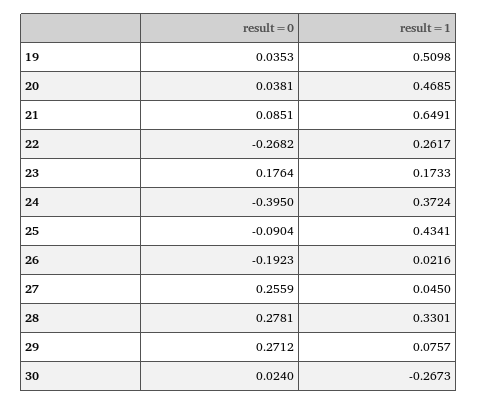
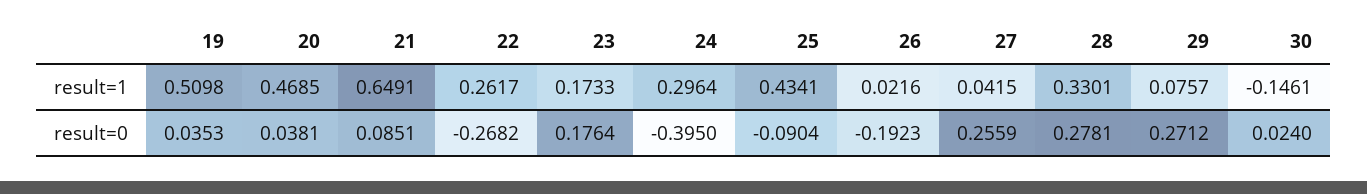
  {
    "result=0": {
      "19": 0.0353,
      "20": 0.0381,
      "21": 0.0851,
      "22": -0.2682,
      "23": 0.1764,
      "24": -0.395,
      "25": -0.0904,
      "26": -0.1923,
      "27": 0.2559,
      "28": 0.2781,
      "29": 0.2712,
      "30": 0.024
    },
    "result=1": {
      "19": 0.5098,
      "20": 0.4685,
      "21": 0.6491,
      "22": 0.2617,
      "23": 0.1733,
-     "24": 0.3724,
+     "24": 0.2964,
      "25": 0.4341,
      "26": 0.0216,
-     "27": 0.045,
+     "27": 0.0415,
      "28": 0.3301,
      "29": 0.0757,
-     "30": -0.2673
+     "30": -0.1461
    }
  }

